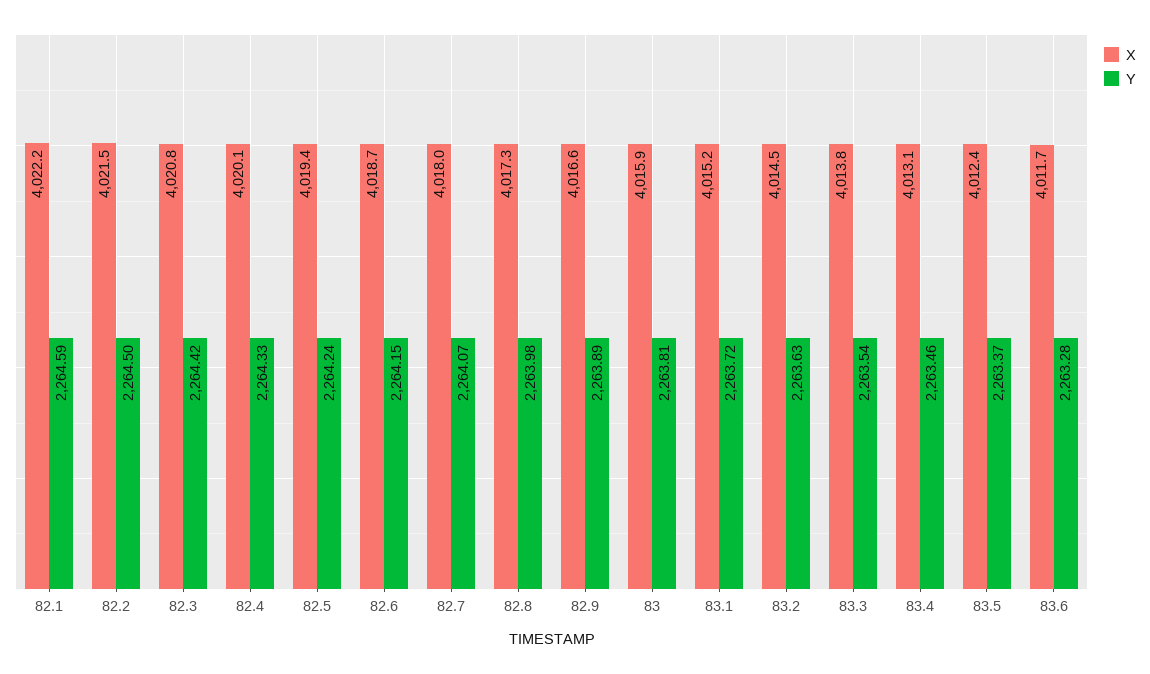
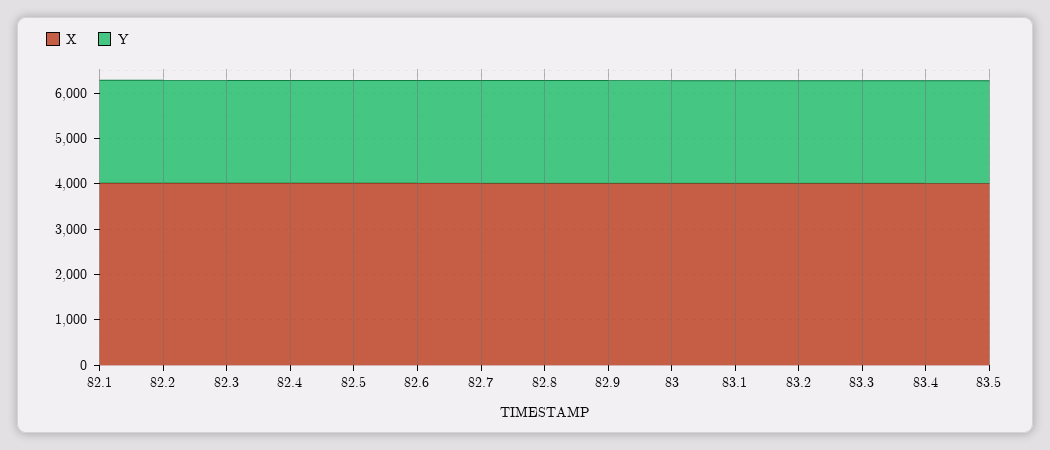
  {
    "X": {
      "82.1": 4022.2,
      "82.2": 4021.5,
      "82.3": 4020.8,
      "82.4": 4020.1,
      "82.5": 4019.4,
      "82.6": 4018.7,
      "82.7": 4018,
      "82.8": 4017.3,
      "82.9": 4016.6,
      "83": 4015.9,
      "83.1": 4015.2,
      "83.2": 4014.5,
      "83.3": 4013.8,
      "83.4": 4013.1,
-     "83.5": 4012.4,
+     "83.5": 4012.4
-     "83.6": 4011.7
    },
    "Y": {
      "82.1": 2264.59,
      "82.2": 2264.5,
      "82.3": 2264.42,
      "82.4": 2264.33,
      "82.5": 2264.24,
      "82.6": 2264.15,
      "82.7": 2264.07,
      "82.8": 2263.98,
      "82.9": 2263.89,
      "83": 2263.81,
      "83.1": 2263.72,
      "83.2": 2263.63,
      "83.3": 2263.54,
      "83.4": 2263.46,
-     "83.5": 2263.37,
+     "83.5": 2263.37
-     "83.6": 2263.28
    }
  }

